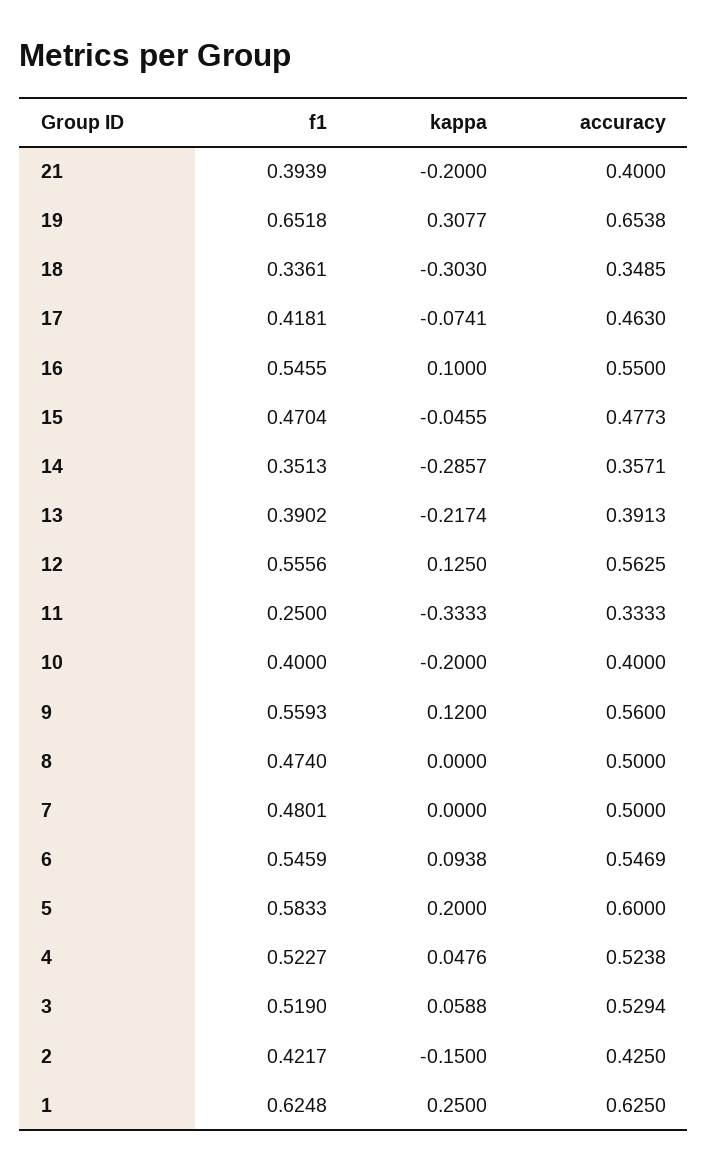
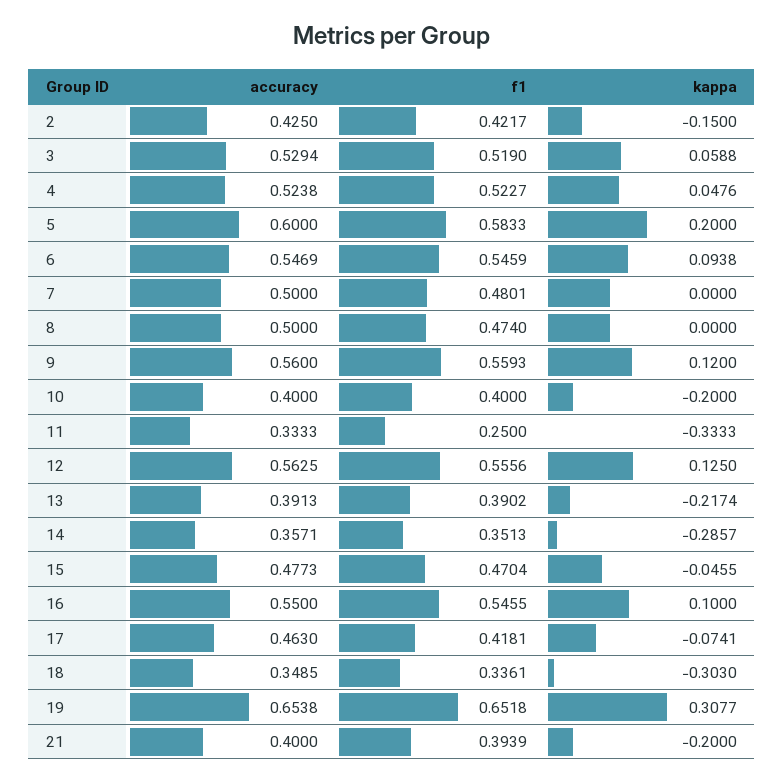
  {
    "f1": {
      "21": 0.3939,
      "19": 0.6518,
      "18": 0.3361,
      "17": 0.4181,
      "16": 0.5455,
      "15": 0.4704,
      "14": 0.3513,
      "13": 0.3902,
      "12": 0.5556,
      "11": 0.25,
      "10": 0.4,
      "9": 0.5593,
      "8": 0.474,
      "7": 0.4801,
      "6": 0.5459,
      "5": 0.5833,
      "4": 0.5227,
      "3": 0.519,
-     "2": 0.4217,
+     "2": 0.4217
-     "1": 0.6248
    },
    "kappa": {
      "21": -0.2,
      "19": 0.3077,
      "18": -0.303,
      "17": -0.0741,
      "16": 0.1,
      "15": -0.0455,
      "14": -0.2857,
      "13": -0.2174,
      "12": 0.125,
      "11": -0.3333,
      "10": -0.2,
      "9": 0.12,
      "8": 0,
      "7": 0,
      "6": 0.0938,
      "5": 0.2,
      "4": 0.0476,
      "3": 0.0588,
-     "2": -0.15,
+     "2": -0.15
-     "1": 0.25
    },
    "accuracy": {
      "21": 0.4,
      "19": 0.6538,
      "18": 0.3485,
      "17": 0.463,
      "16": 0.55,
      "15": 0.4773,
      "14": 0.3571,
      "13": 0.3913,
      "12": 0.5625,
      "11": 0.3333,
      "10": 0.4,
      "9": 0.56,
      "8": 0.5,
      "7": 0.5,
      "6": 0.5469,
      "5": 0.6,
      "4": 0.5238,
      "3": 0.5294,
-     "2": 0.425,
+     "2": 0.425
-     "1": 0.625
    }
  }

